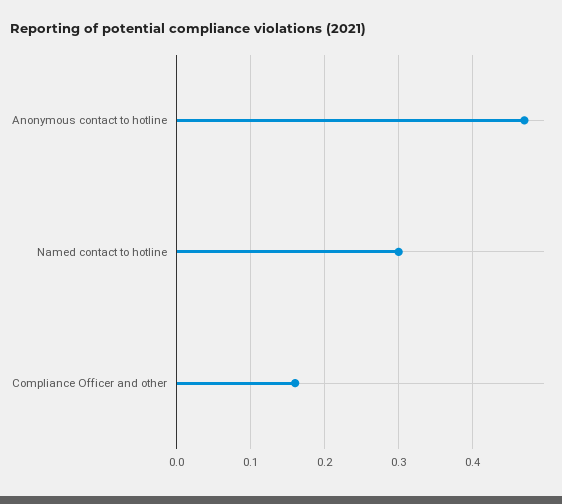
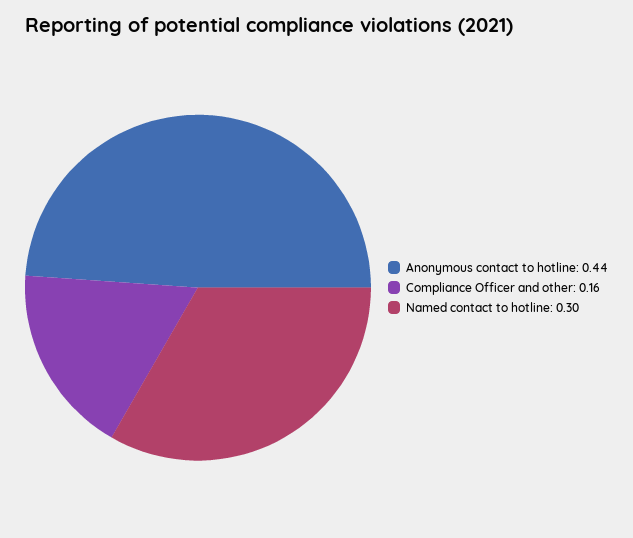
  {
-   "Anonymous contact to hotline": 0.47,
+   "Anonymous contact to hotline": 0.44,
    "Named contact to hotline": 0.3,
    "Compliance Officer and other": 0.16
  }

